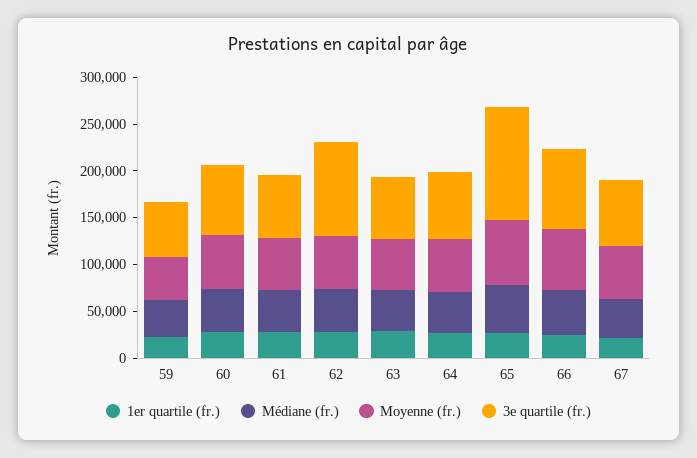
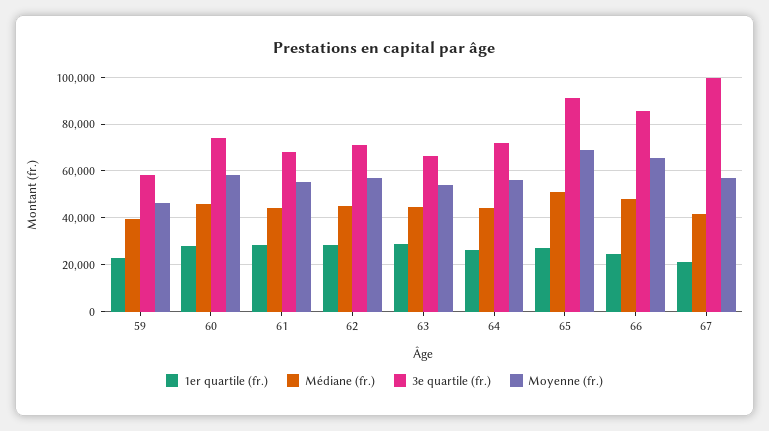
  {
    "1er quartile (fr.)": {
      "59": 25000,
      "60": 30000,
      "61": 30000,
      "62": 30000,
      "63": 30000,
      "64": 25000,
      "65": 25000,
      "66": 25000,
      "67": 20000
    },
    "Médiane (fr.)": {
      "59": 40000,
      "60": 45000,
      "61": 45000,
      "62": 45000,
      "63": 45000,
      "64": 45000,
      "65": 50000,
      "66": 50000,
      "67": 40000
    },
    "Moyenne (fr.)": {
      "59": 45000,
      "60": 60000,
      "61": 55000,
      "62": 55000,
      "63": 55000,
      "64": 55000,
      "65": 70000,
      "66": 65000,
      "67": 55000
    },
    "3e quartile (fr.)": {
      "59": 60000,
      "60": 75000,
      "61": 70000,
-     "62": 100000,
+     "62": 70000,
      "63": 65000,
      "64": 70000,
-     "65": 120000,
+     "65": 90000,
      "66": 85000,
-     "67": 70000
+     "67": 100000
    }
  }

